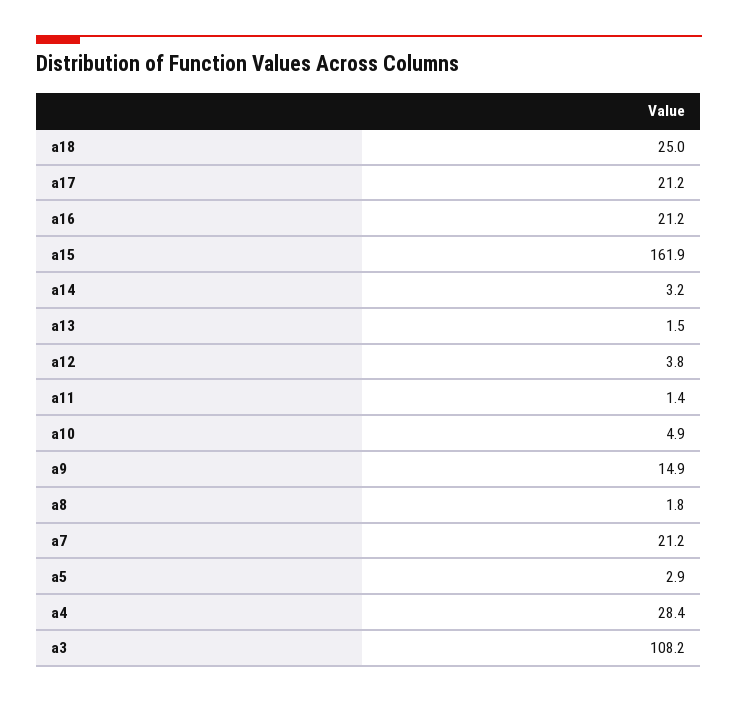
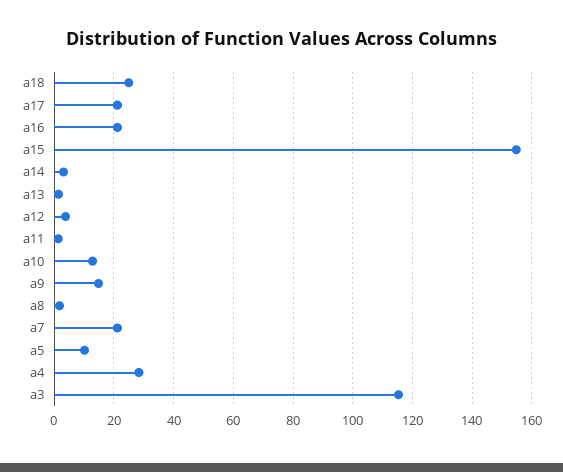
  {
    "a18": 25,
    "a17": 21.2,
    "a16": 21.2,
-   "a15": 161.9,
+   "a15": 155,
    "a14": 3.2,
    "a13": 1.5,
    "a12": 3.8,
    "a11": 1.4,
-   "a10": 4.9,
+   "a10": 12.5,
    "a9": 14.9,
    "a8": 1.8,
    "a7": 21.2,
-   "a5": 2.9,
+   "a5": 10,
    "a4": 28.4,
-   "a3": 108.2
+   "a3": 115
  }

